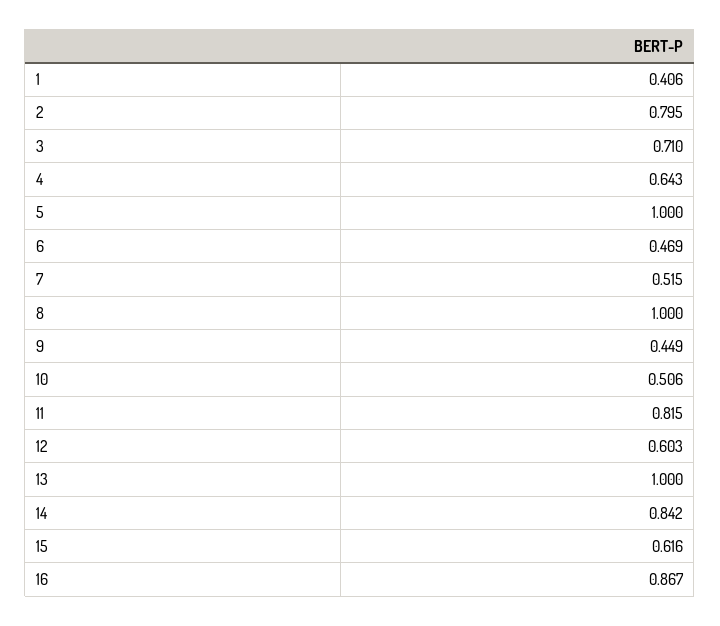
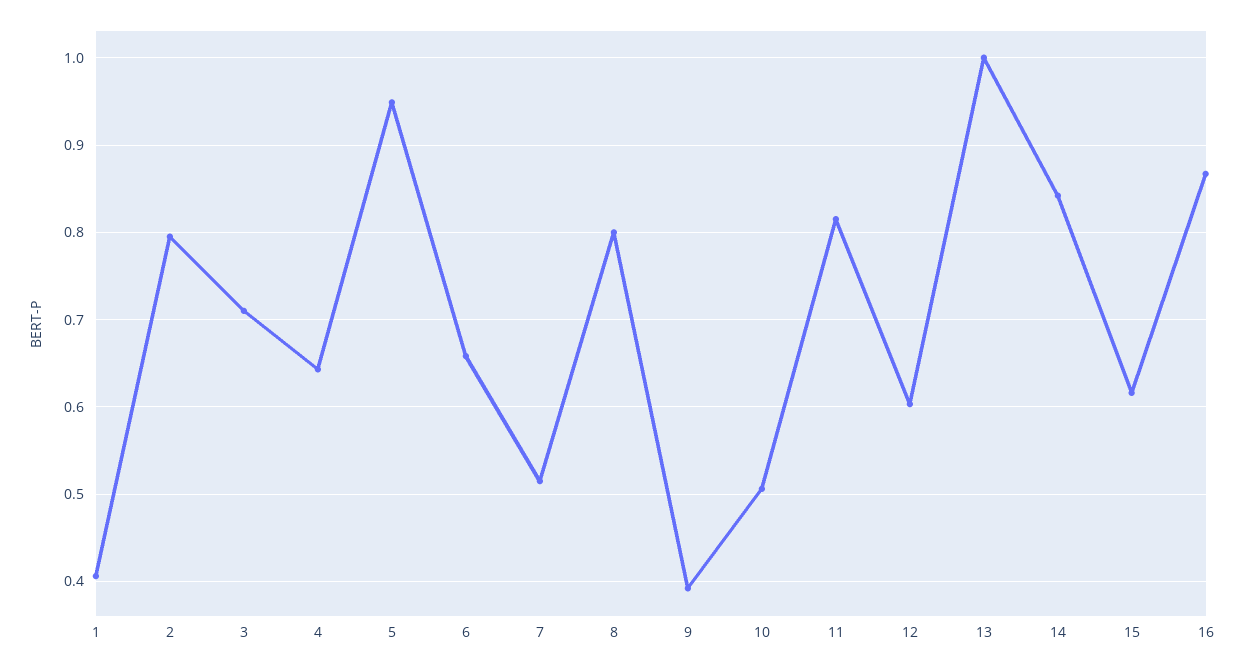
  {
    "1": 0.406,
    "2": 0.795,
    "3": 0.71,
    "4": 0.643,
-   "5": 1,
+   "5": 0.95,
-   "6": 0.469,
+   "6": 0.66,
    "7": 0.515,
-   "8": 1,
+   "8": 0.8,
-   "9": 0.449,
+   "9": 0.39,
    "10": 0.506,
    "11": 0.815,
    "12": 0.603,
    "13": 1,
    "14": 0.842,
    "15": 0.616,
    "16": 0.867
  }

